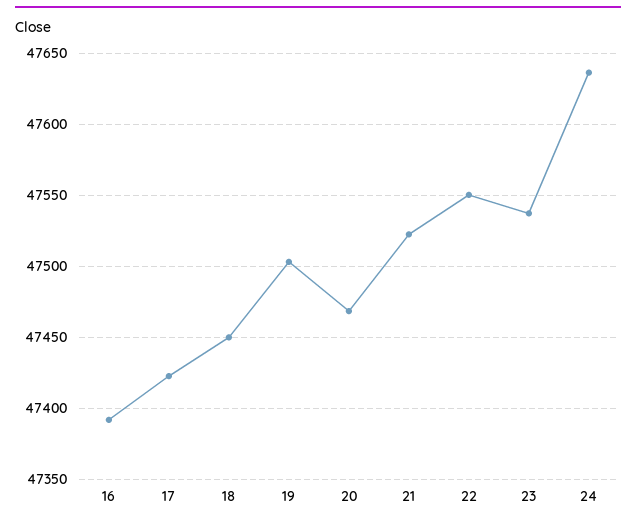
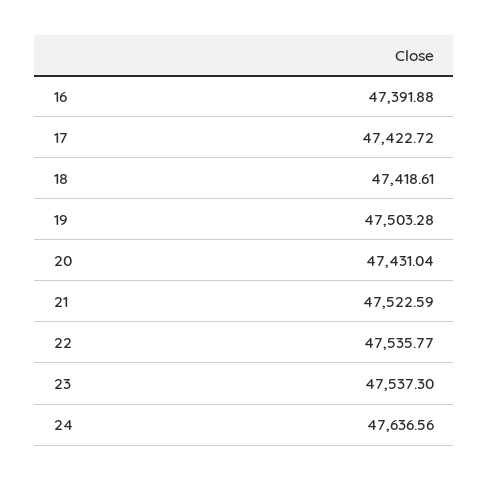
  {
    "16": 47391.88,
    "17": 47422.72,
-   "18": 47450,
+   "18": 47418.61,
    "19": 47503.28,
-   "20": 47470,
+   "20": 47431.04,
    "21": 47522.59,
-   "22": 47550,
+   "22": 47535.77,
    "23": 47537.3,
    "24": 47636.56
  }

